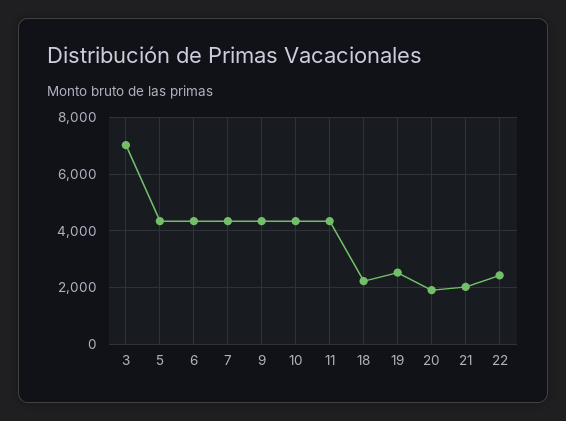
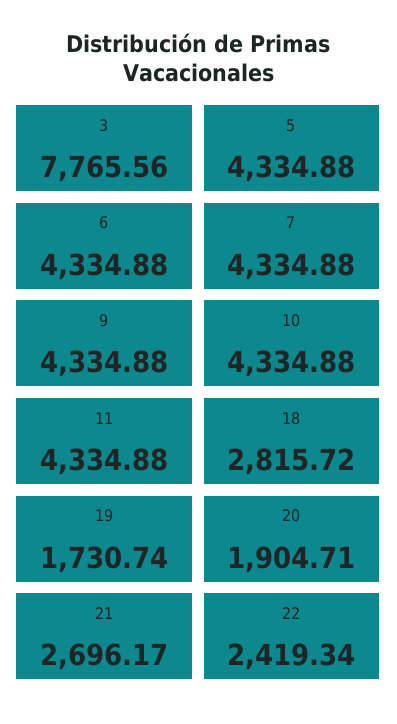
  {
-   "3": 7000,
+   "3": 7765.56,
    "5": 4334.88,
    "6": 4334.88,
    "7": 4334.88,
    "9": 4334.88,
    "10": 4334.88,
    "11": 4334.88,
-   "18": 2250,
+   "18": 2815.72,
-   "19": 2500,
+   "19": 1730.74,
    "20": 1904.71,
-   "21": 2000,
+   "21": 2696.17,
    "22": 2419.34
  }

